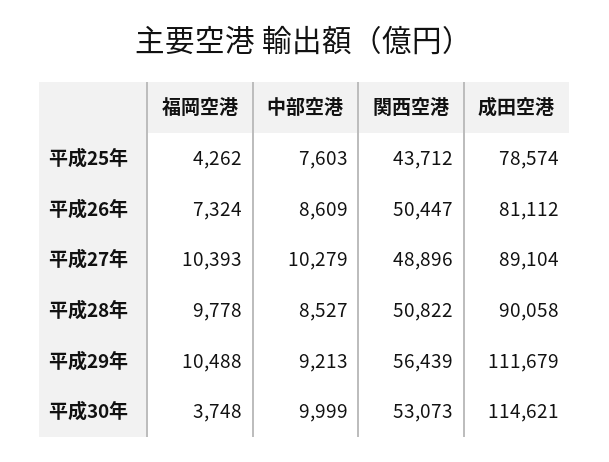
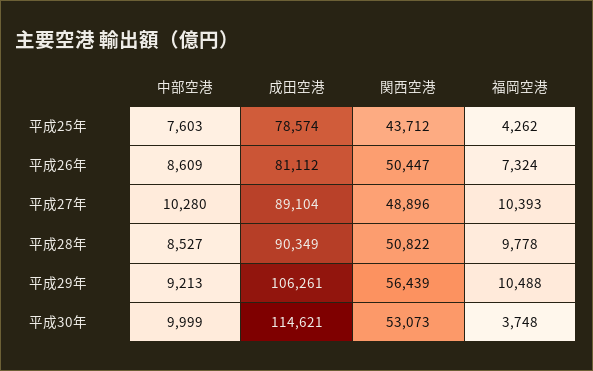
  {
    "福岡空港": {
      "平成25年": 4262,
      "平成26年": 7324,
      "平成27年": 10393,
      "平成28年": 9778,
      "平成29年": 10488,
      "平成30年": 3748
    },
    "中部空港": {
      "平成25年": 7603,
      "平成26年": 8609,
-     "平成27年": 10279,
+     "平成27年": 10280,
      "平成28年": 8527,
      "平成29年": 9213,
      "平成30年": 9999
    },
    "関西空港": {
      "平成25年": 43712,
      "平成26年": 50447,
      "平成27年": 48896,
      "平成28年": 50822,
      "平成29年": 56439,
      "平成30年": 53073
    },
    "成田空港": {
      "平成25年": 78574,
      "平成26年": 81112,
      "平成27年": 89104,
-     "平成28年": 90058,
+     "平成28年": 90349,
-     "平成29年": 111679,
+     "平成29年": 106261,
      "平成30年": 114621
    }
  }

